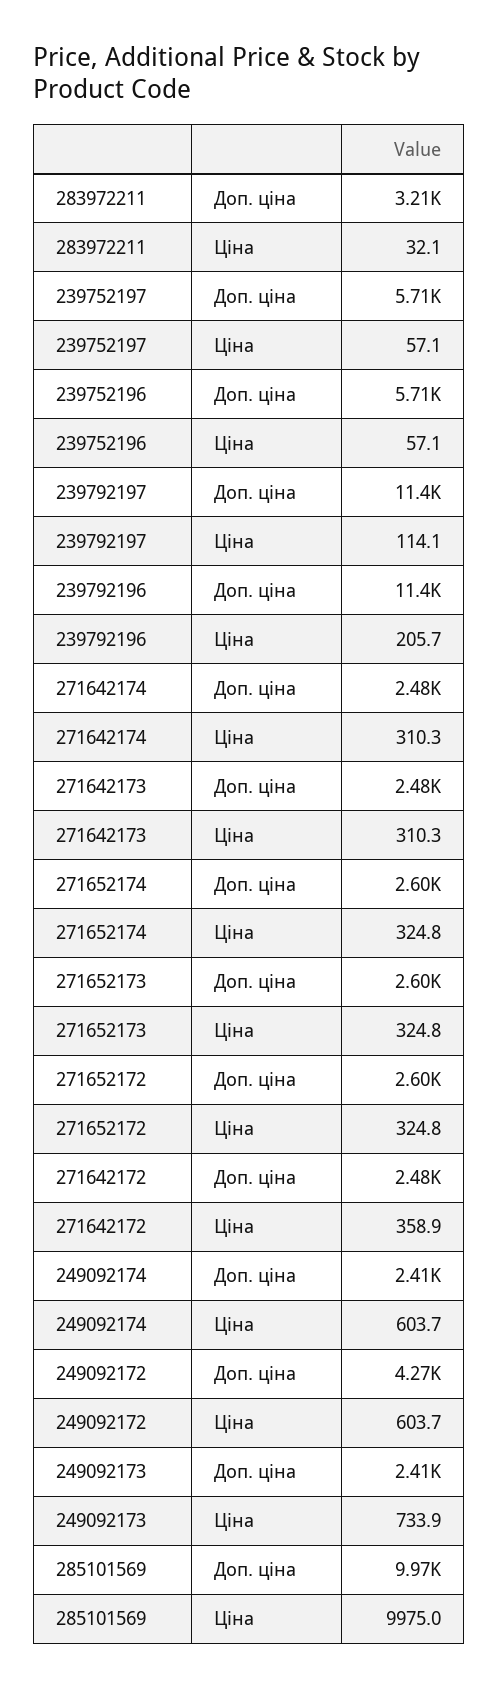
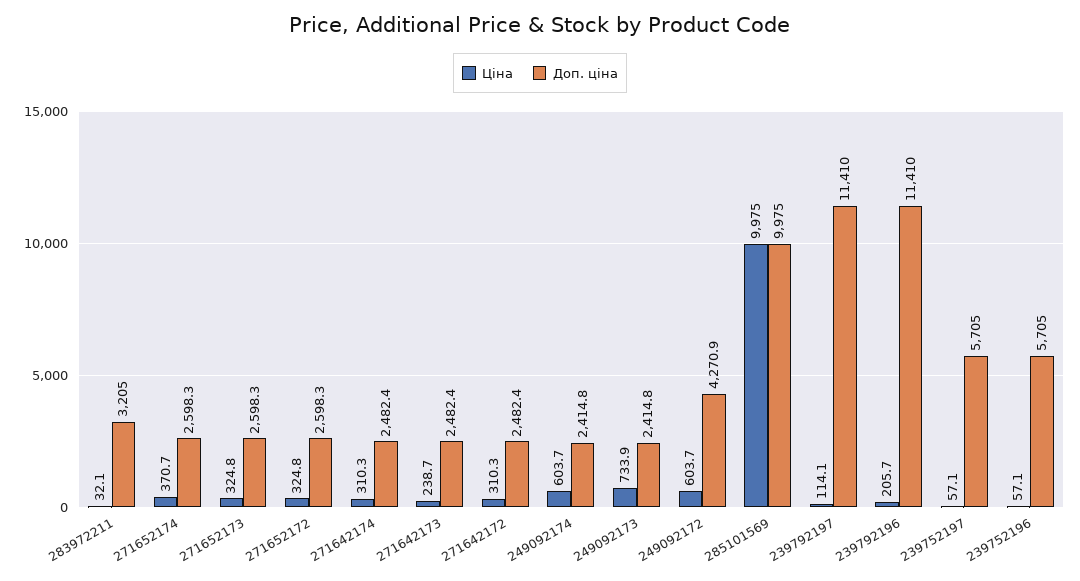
  {
    "Доп. ціна": {
      "283972211": 3205,
      "239752197": 5705,
      "239752196": 5705,
      "239792197": 11410,
      "239792196": 11410,
      "271642174": 2482.4,
      "271642173": 2482.4,
      "271652174": 2598.3,
      "271652173": 2598.3,
      "271652172": 2598.3,
      "271642172": 2482.4,
      "249092174": 2414.8,
      "249092172": 4270.9,
      "249092173": 2414.8,
      "285101569": 9975
    },
    "Ціна": {
      "283972211": 32.1,
      "239752197": 57.1,
      "239752196": 57.1,
      "239792197": 114.1,
      "239792196": 205.7,
      "271642174": 310.3,
-     "271642173": 310.3,
+     "271642173": 238.7,
-     "271652174": 324.8,
+     "271652174": 370.7,
      "271652173": 324.8,
      "271652172": 324.8,
-     "271642172": 358.9,
+     "271642172": 310.3,
      "249092174": 603.7,
      "249092172": 603.7,
      "249092173": 733.9,
      "285101569": 9975
    }
  }

